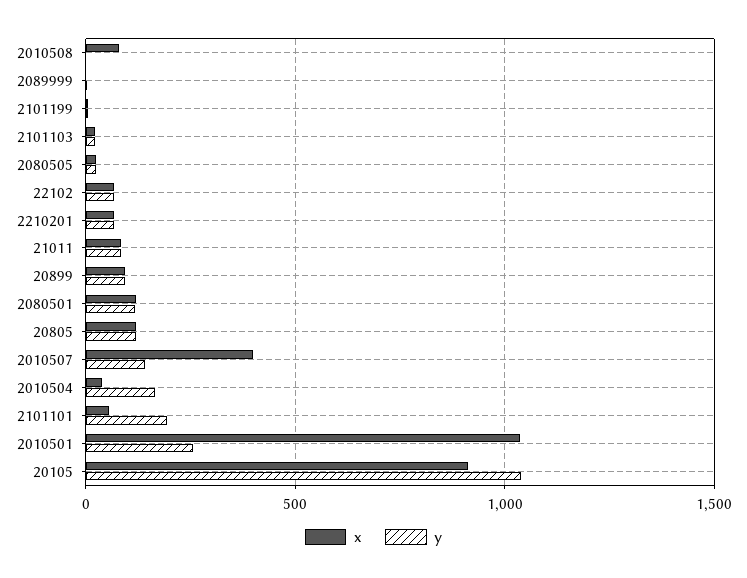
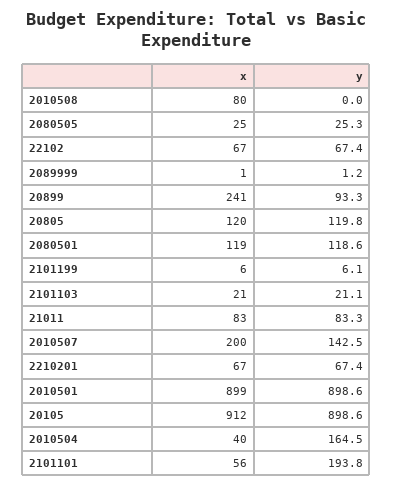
  {
    "x": {
      "2010508": 80,
      "2089999": 1,
      "2101199": 6,
      "2101103": 21,
      "2080505": 25,
      "22102": 67,
      "2210201": 67,
      "21011": 83,
-     "20899": 100,
+     "20899": 241,
      "2080501": 119,
      "20805": 120,
-     "2010507": 400,
+     "2010507": 200,
      "2010504": 40,
      "2101101": 56,
-     "2010501": 1050,
+     "2010501": 899,
      "20105": 912
    },
    "y": {
      "2010508": 0,
      "2089999": 1.2,
      "2101199": 6.1,
      "2101103": 21.1,
      "2080505": 25.3,
      "22102": 67.4,
      "2210201": 67.4,
      "21011": 83.3,
      "20899": 93.3,
      "2080501": 118.6,
      "20805": 119.8,
      "2010507": 142.5,
      "2010504": 164.5,
      "2101101": 193.8,
-     "2010501": 250,
+     "2010501": 898.6,
-     "20105": 1050
+     "20105": 898.6
    }
  }

